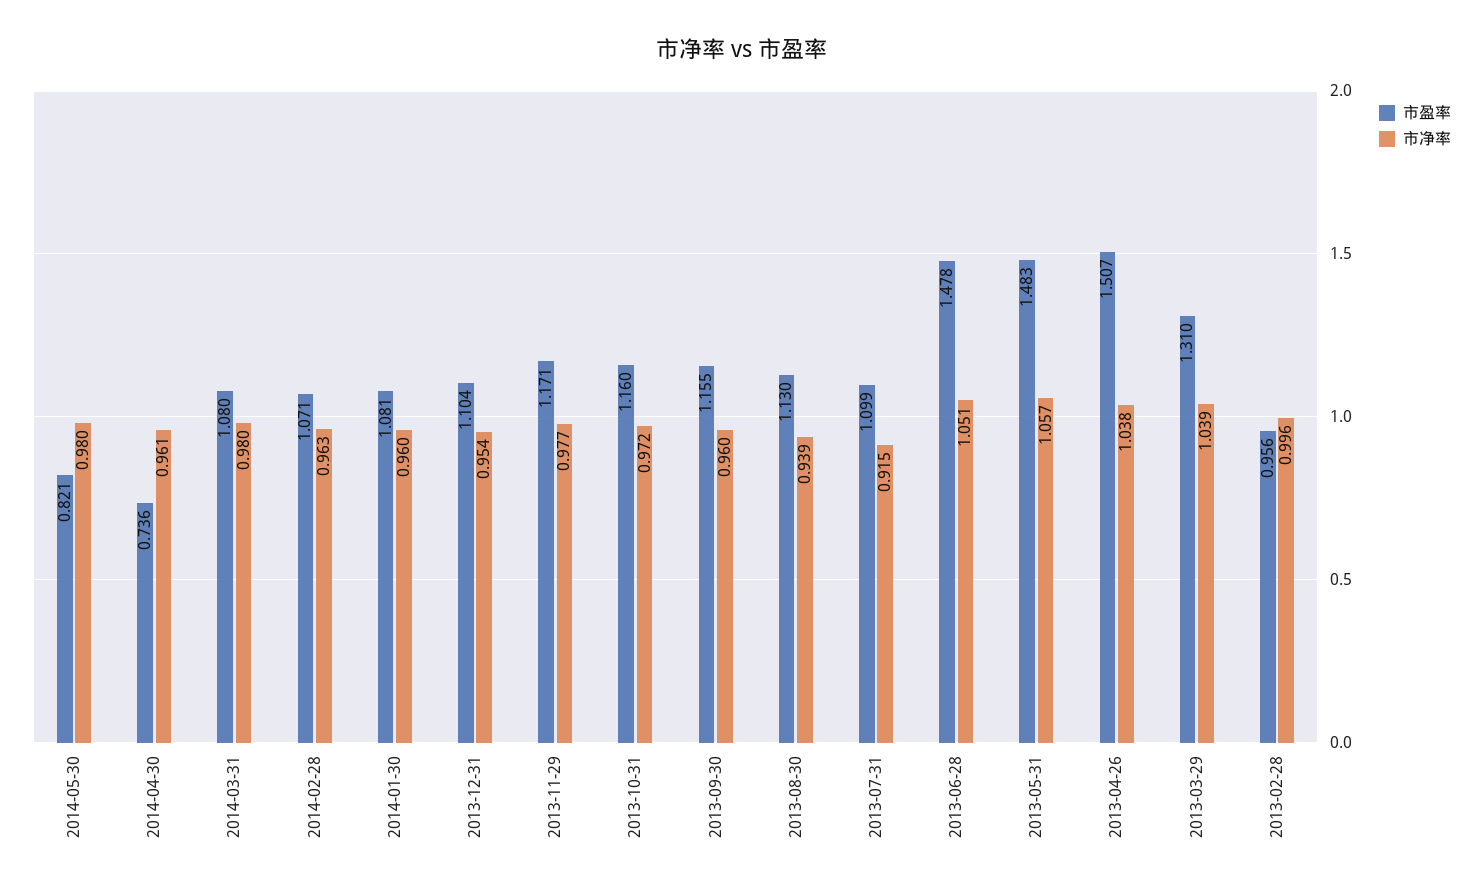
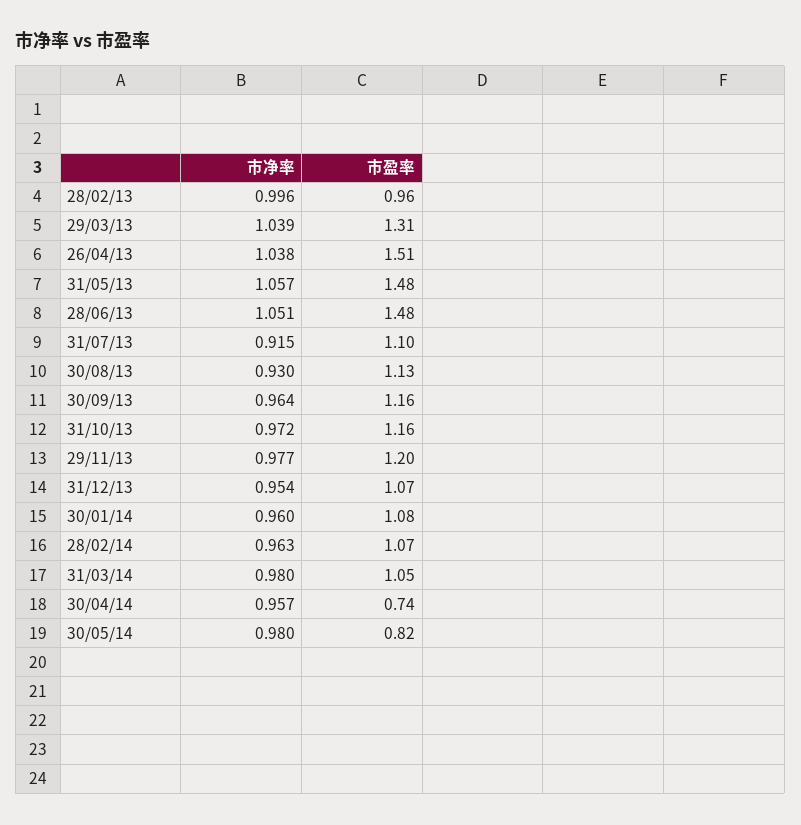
  {
    "市盈率": {
      "2014-05-30": 0.821,
      "2014-04-30": 0.736,
-     "2014-03-31": 1.08,
+     "2014-03-31": 1.05,
      "2014-02-28": 1.071,
      "2014-01-30": 1.081,
-     "2013-12-31": 1.104,
+     "2013-12-31": 1.07,
-     "2013-11-29": 1.171,
+     "2013-11-29": 1.2,
      "2013-10-31": 1.16,
      "2013-09-30": 1.155,
      "2013-08-30": 1.13,
      "2013-07-31": 1.099,
      "2013-06-28": 1.478,
      "2013-05-31": 1.483,
      "2013-04-26": 1.507,
      "2013-03-29": 1.31,
      "2013-02-28": 0.956
    },
    "市净率": {
      "2014-05-30": 0.98,
-     "2014-04-30": 0.961,
+     "2014-04-30": 0.957,
      "2014-03-31": 0.98,
      "2014-02-28": 0.963,
      "2014-01-30": 0.96,
      "2013-12-31": 0.954,
      "2013-11-29": 0.977,
      "2013-10-31": 0.972,
-     "2013-09-30": 0.96,
+     "2013-09-30": 0.964,
-     "2013-08-30": 0.939,
+     "2013-08-30": 0.93,
      "2013-07-31": 0.915,
      "2013-06-28": 1.051,
      "2013-05-31": 1.057,
      "2013-04-26": 1.038,
      "2013-03-29": 1.039,
      "2013-02-28": 0.996
    }
  }

